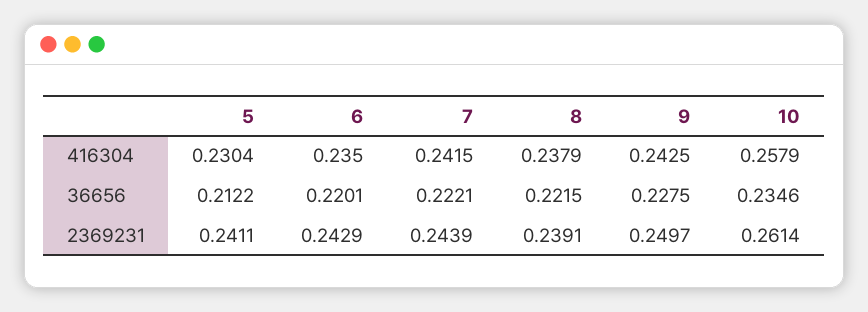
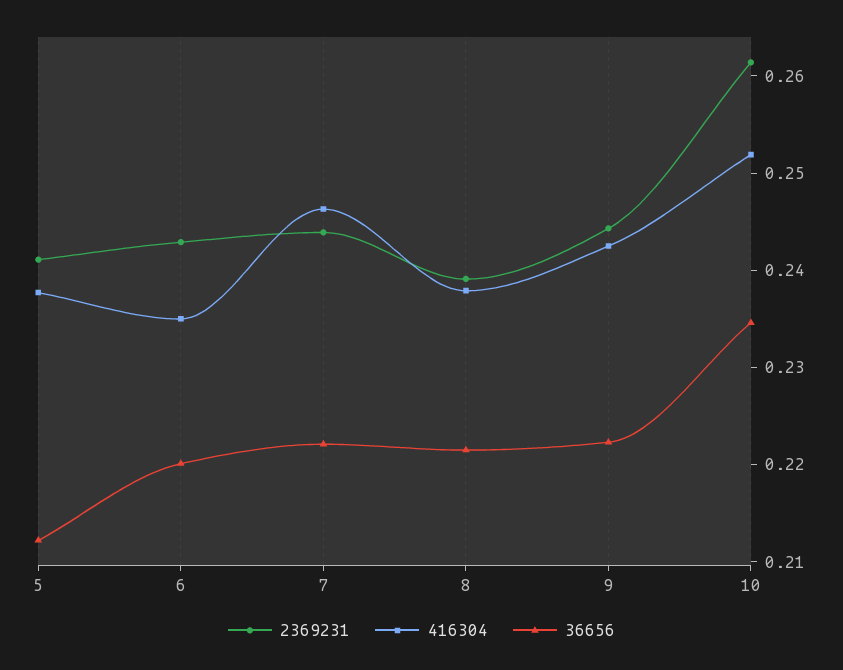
  {
    "416304": {
-     "5": 0.2304,
+     "5": 0.238,
      "6": 0.235,
-     "7": 0.2415,
+     "7": 0.246,
      "8": 0.2379,
      "9": 0.2425,
-     "10": 0.2579
+     "10": 0.252
    },
    "36656": {
      "5": 0.2122,
      "6": 0.2201,
      "7": 0.2221,
      "8": 0.2215,
-     "9": 0.2275,
+     "9": 0.222,
      "10": 0.2346
    },
    "2369231": {
      "5": 0.2411,
      "6": 0.2429,
      "7": 0.2439,
      "8": 0.2391,
-     "9": 0.2497,
+     "9": 0.244,
      "10": 0.2614
    }
  }

